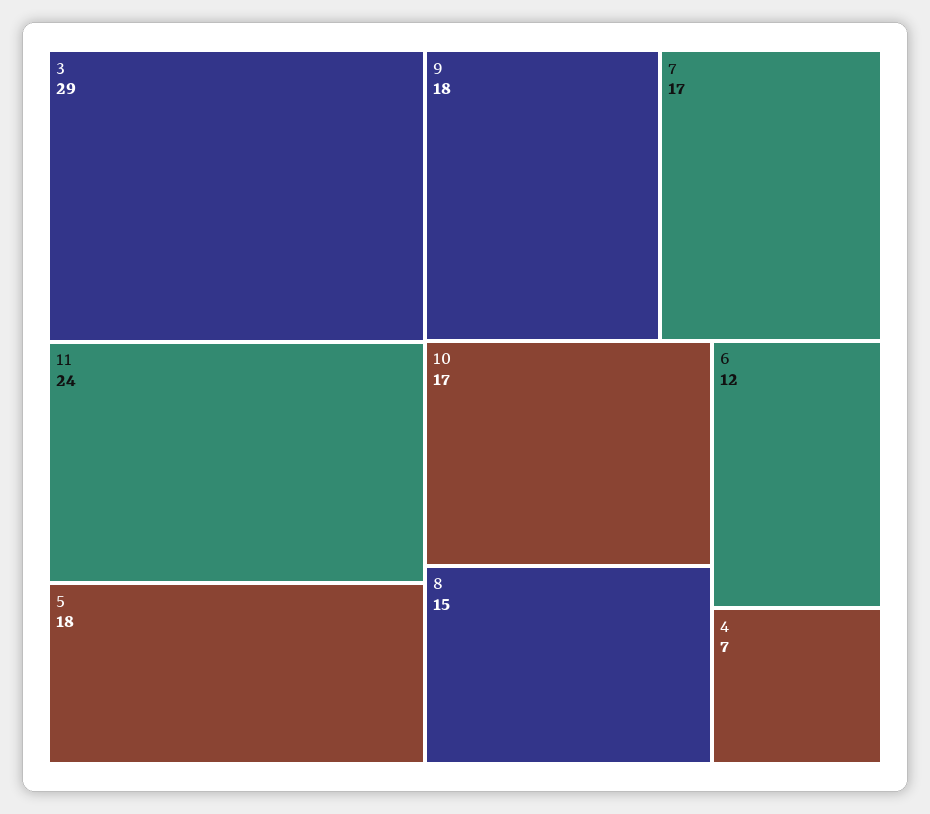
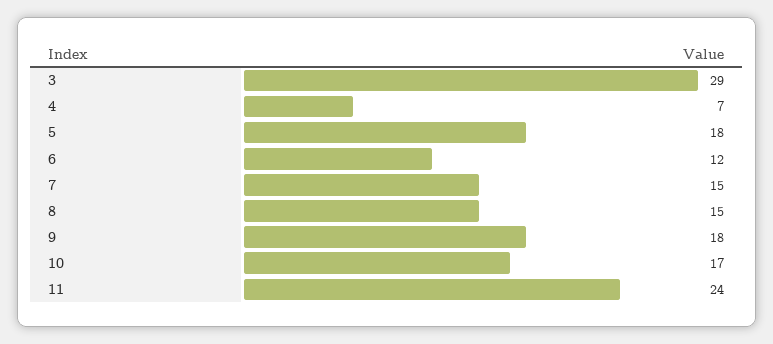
  {
    "3": 29,
    "11": 24,
    "5": 18,
    "9": 18,
-   "7": 17,
+   "7": 15,
    "10": 17,
    "8": 15,
    "6": 12,
    "4": 7
  }

